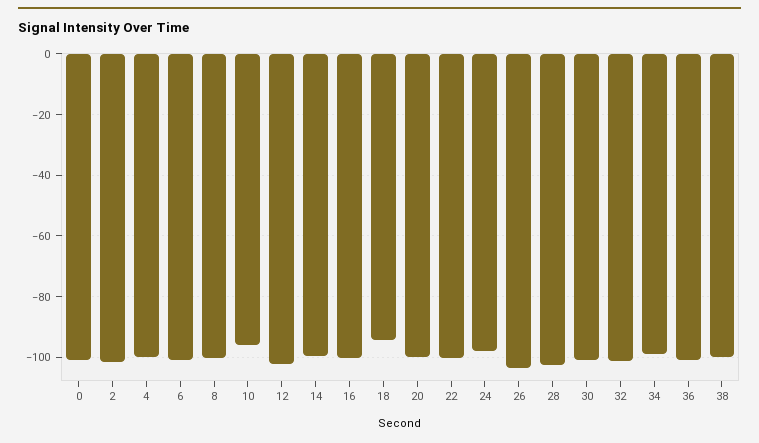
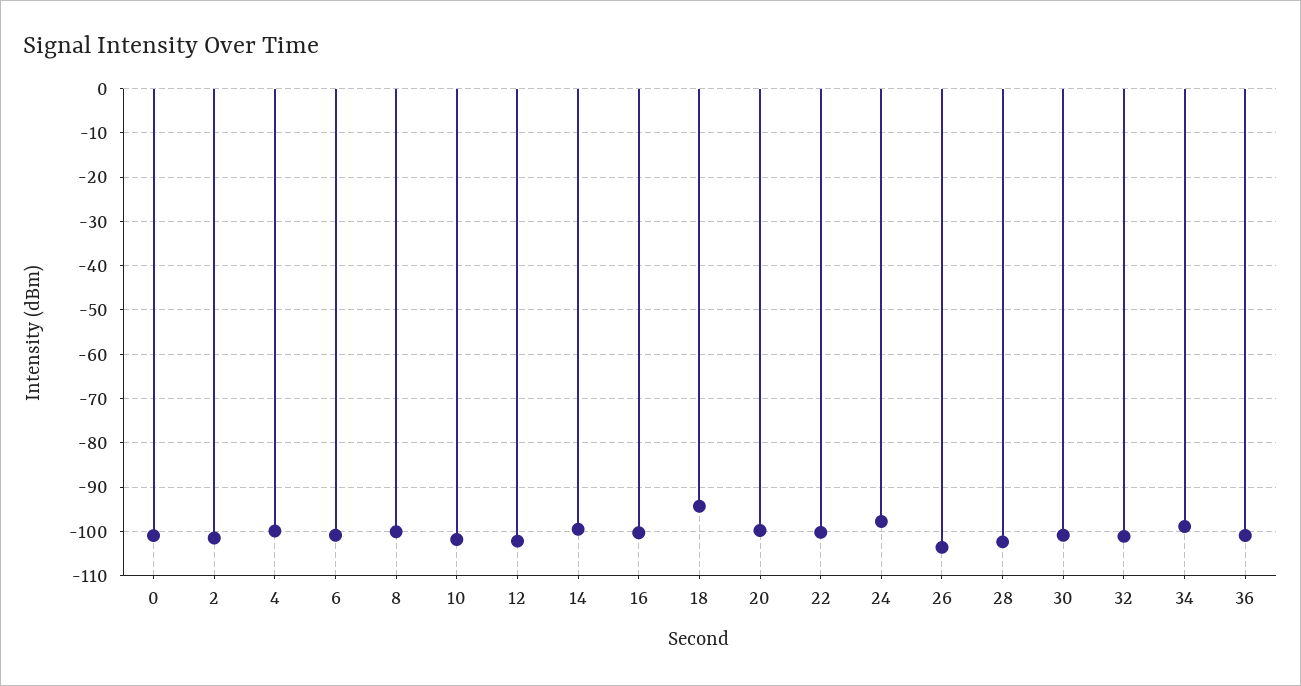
  {
    "0": -100,
    "2": -102,
    "4": -100,
    "6": -100,
    "8": -100,
-   "10": -96,
+   "10": -102,
    "12": -102,
    "14": -100,
    "16": -100,
    "18": -94,
    "20": -100,
    "22": -100,
    "24": -98,
    "26": -104,
    "28": -102,
    "30": -100,
    "32": -102,
    "34": -98,
-   "36": -100,
+   "36": -100
-   "38": -100
  }

